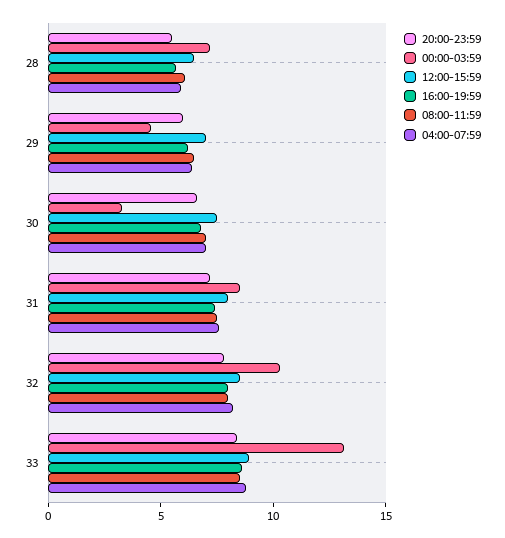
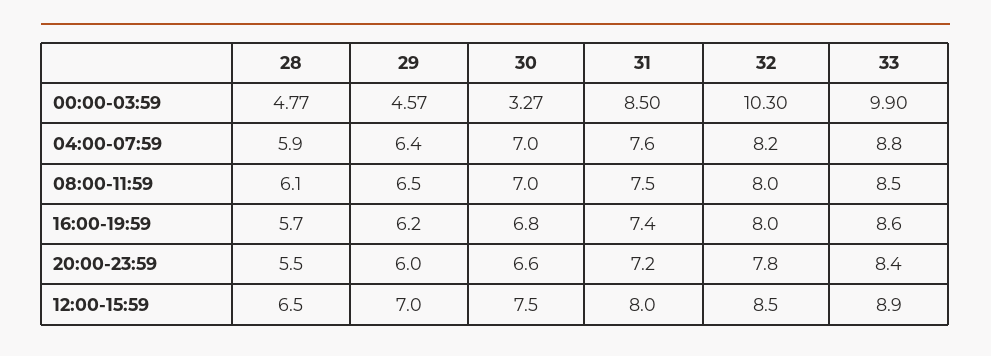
  {
    "20:00-23:59": {
      "28": 5.5,
      "29": 6,
      "30": 6.6,
      "31": 7.2,
      "32": 7.8,
      "33": 8.4
    },
    "00:00-03:59": {
-     "28": 7,
+     "28": 4.77,
      "29": 4.57,
      "30": 3.27,
      "31": 8.5,
      "32": 10.3,
-     "33": 13
+     "33": 9.9
    },
    "12:00-15:59": {
      "28": 6.5,
      "29": 7,
      "30": 7.5,
      "31": 8,
      "32": 8.5,
      "33": 8.9
    },
    "16:00-19:59": {
      "28": 5.7,
      "29": 6.2,
      "30": 6.8,
      "31": 7.4,
      "32": 8,
      "33": 8.6
    },
    "08:00-11:59": {
      "28": 6.1,
      "29": 6.5,
      "30": 7,
      "31": 7.5,
      "32": 8,
      "33": 8.5
    },
    "04:00-07:59": {
      "28": 5.9,
      "29": 6.4,
      "30": 7,
      "31": 7.6,
      "32": 8.2,
      "33": 8.8
    }
  }

